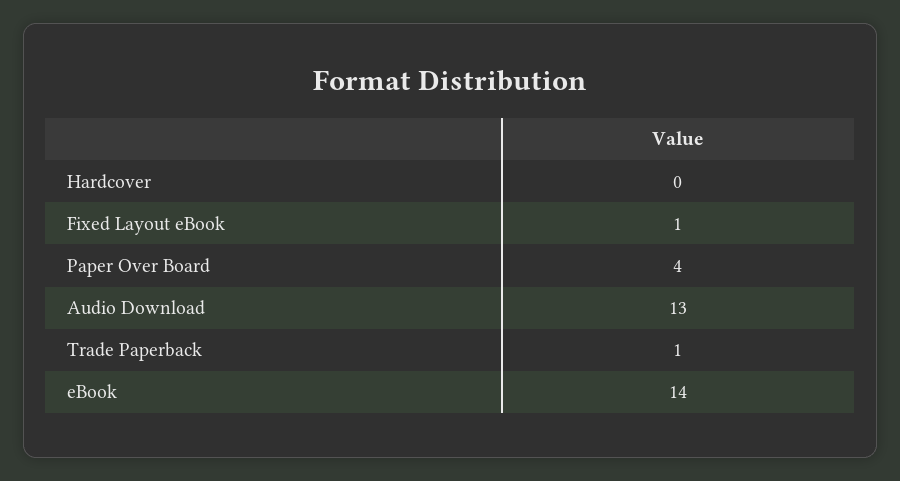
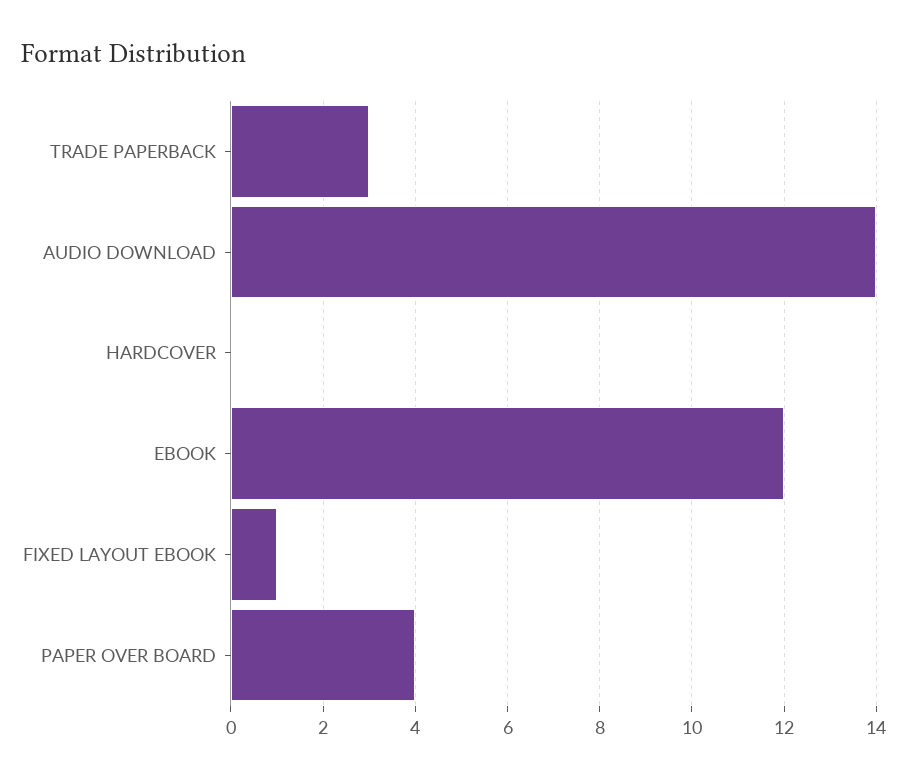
  {
    "Hardcover": 0,
    "Fixed Layout eBook": 1,
    "Paper Over Board": 4,
-   "Audio Download": 13,
+   "Audio Download": 14,
-   "Trade Paperback": 1,
+   "Trade Paperback": 3,
-   "eBook": 14
+   "eBook": 12
  }

